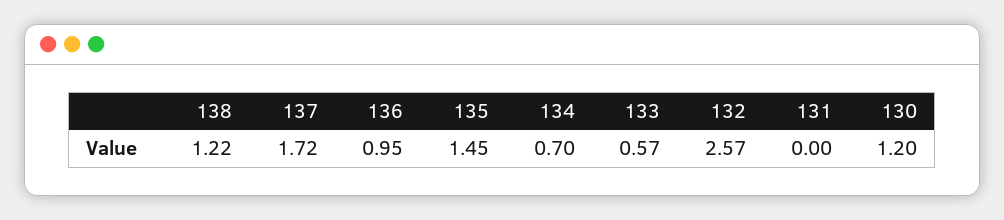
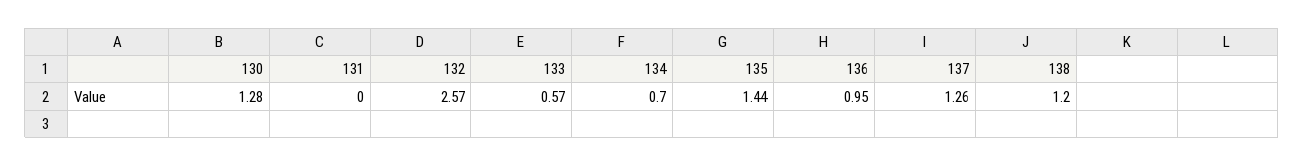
  {
-   "138": 1.22,
+   "138": 1.2,
-   "137": 1.72,
+   "137": 1.26,
    "136": 0.95,
-   "135": 1.45,
+   "135": 1.44,
    "134": 0.7,
    "133": 0.57,
    "132": 2.57,
    "131": 0,
-   "130": 1.2
+   "130": 1.28
  }

